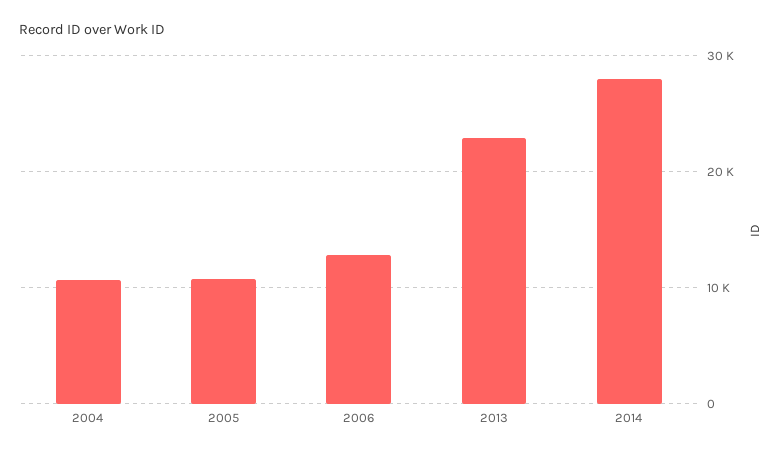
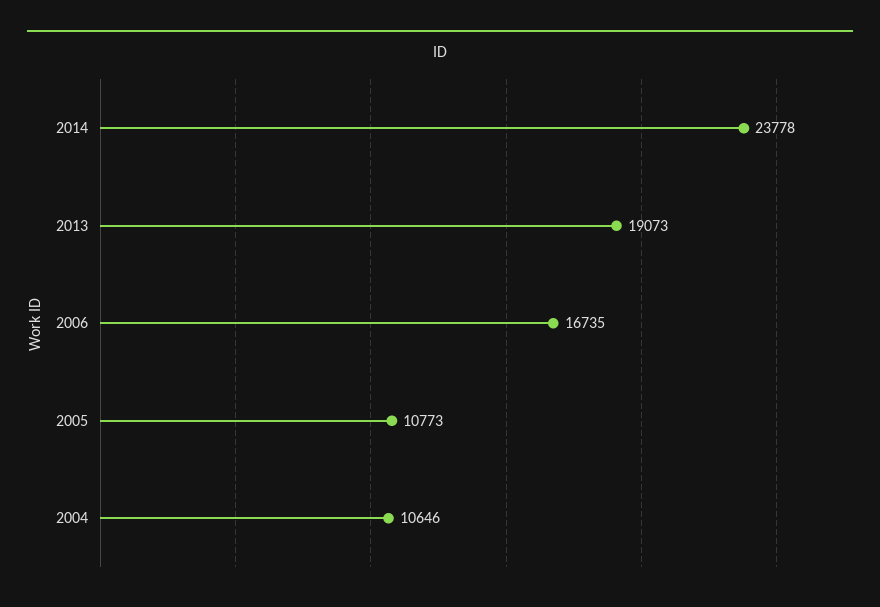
  {
    "2004": 10646,
    "2005": 10773,
-   "2006": 13000,
+   "2006": 16735,
-   "2013": 23000,
+   "2013": 19073,
-   "2014": 28000
+   "2014": 23778
  }

